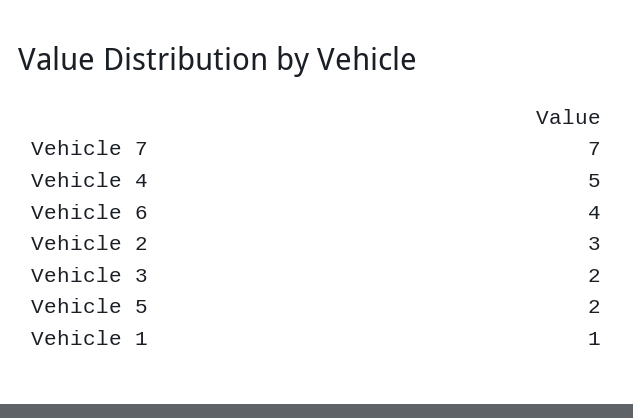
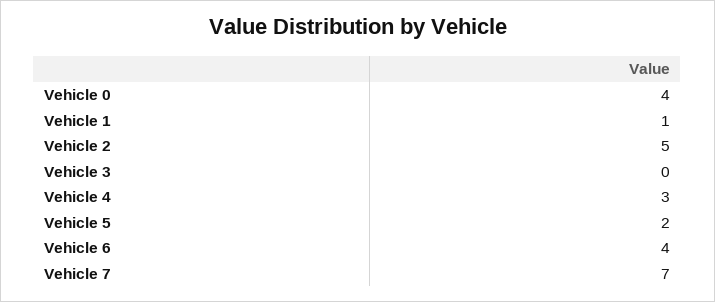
  {
    "Vehicle 7": 7,
-   "Vehicle 4": 5,
+   "Vehicle 4": 3,
    "Vehicle 6": 4,
-   "Vehicle 2": 3,
+   "Vehicle 2": 5,
-   "Vehicle 3": 2,
+   "Vehicle 3": 0,
    "Vehicle 5": 2,
-   "Vehicle 1": 1
+   "Vehicle 1": 1,
+   "Vehicle 0": 4
  }

